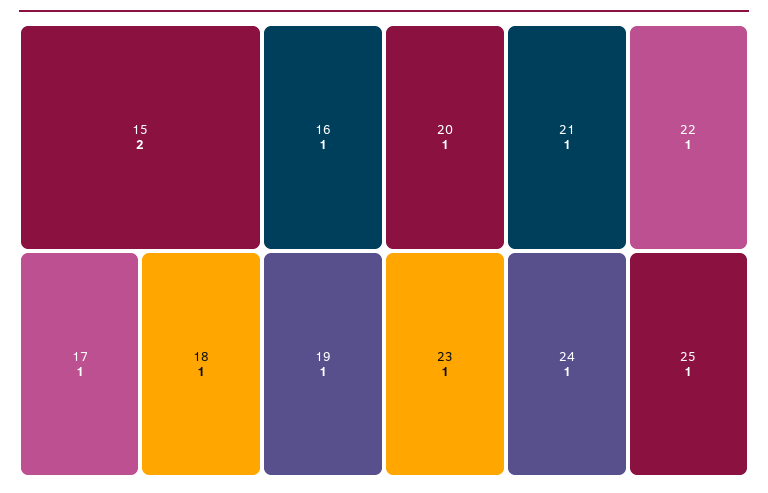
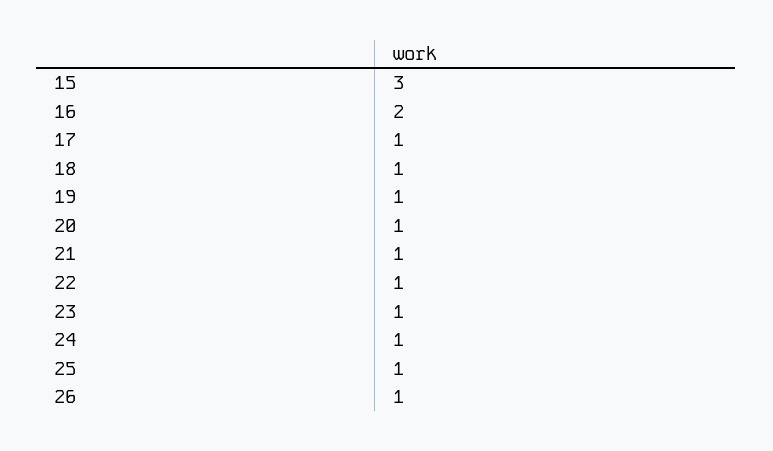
  {
-   "15": 2,
+   "15": 3,
-   "16": 1,
+   "16": 2,
    "17": 1,
    "18": 1,
    "19": 1,
    "20": 1,
    "21": 1,
    "22": 1,
    "23": 1,
    "24": 1,
-   "25": 1
+   "25": 1,
+   "26": 1
  }

